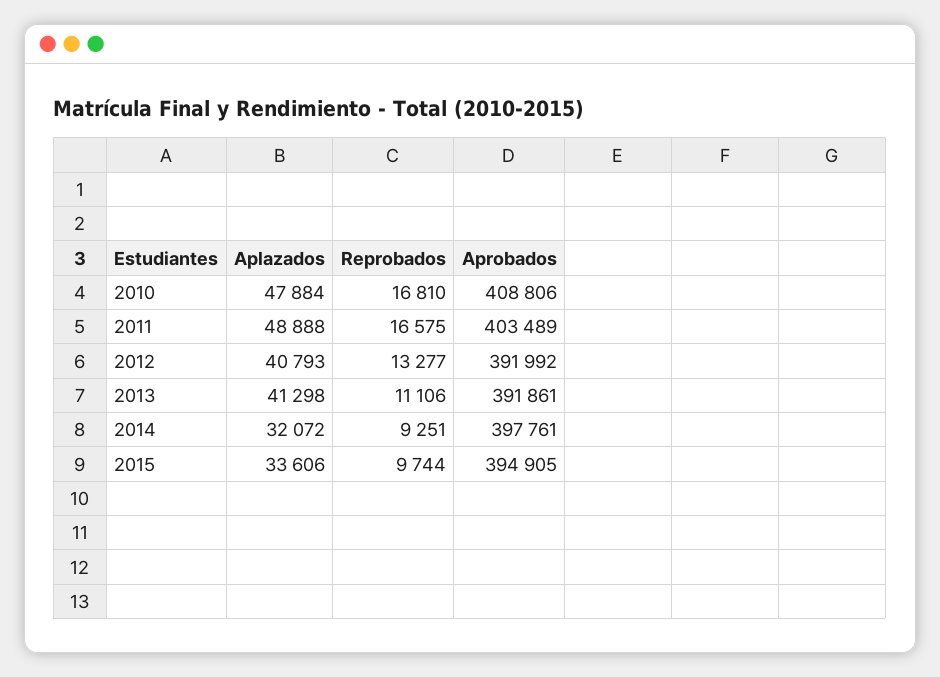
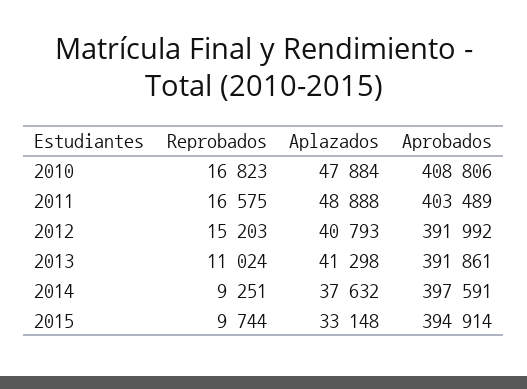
  {
    "Aplazados": {
      "2010": 47884,
      "2011": 48888,
      "2012": 40793,
      "2013": 41298,
-     "2014": 32072,
+     "2014": 37632,
-     "2015": 33606
+     "2015": 33148
    },
    "Reprobados": {
-     "2010": 16810,
+     "2010": 16823,
      "2011": 16575,
-     "2012": 13277,
+     "2012": 15203,
-     "2013": 11106,
+     "2013": 11024,
      "2014": 9251,
      "2015": 9744
    },
    "Aprobados": {
      "2010": 408806,
      "2011": 403489,
      "2012": 391992,
      "2013": 391861,
-     "2014": 397761,
+     "2014": 397591,
-     "2015": 394905
+     "2015": 394914
    }
  }

